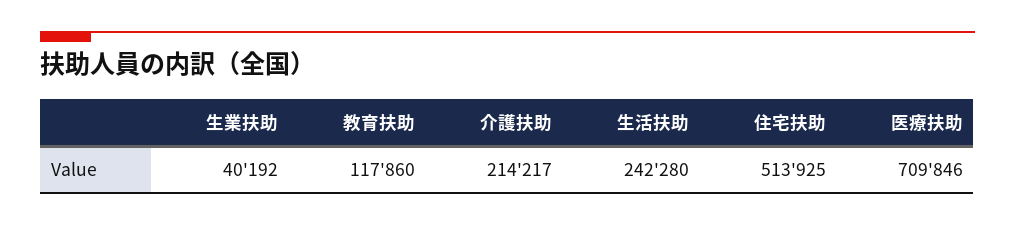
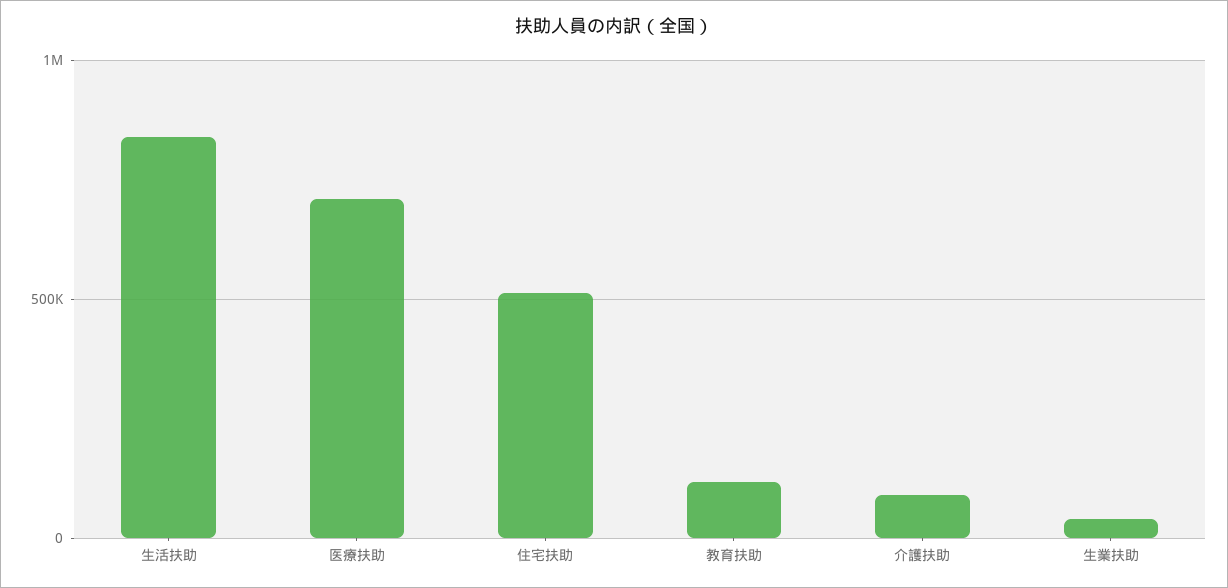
  {
    "生業扶助": 40192,
    "教育扶助": 117860,
-   "介護扶助": 214217,
+   "介護扶助": 100000,
-   "生活扶助": 242280,
+   "生活扶助": 850000,
    "住宅扶助": 513925,
    "医療扶助": 709846
  }

